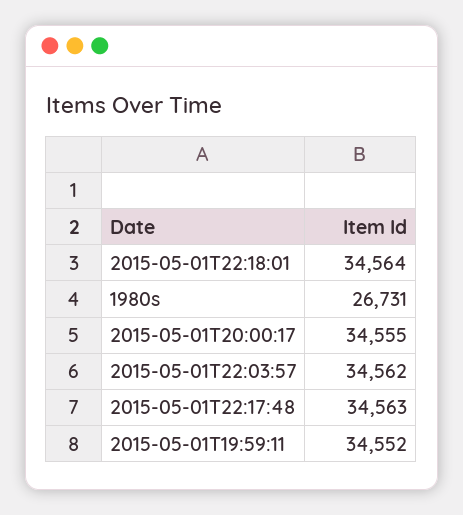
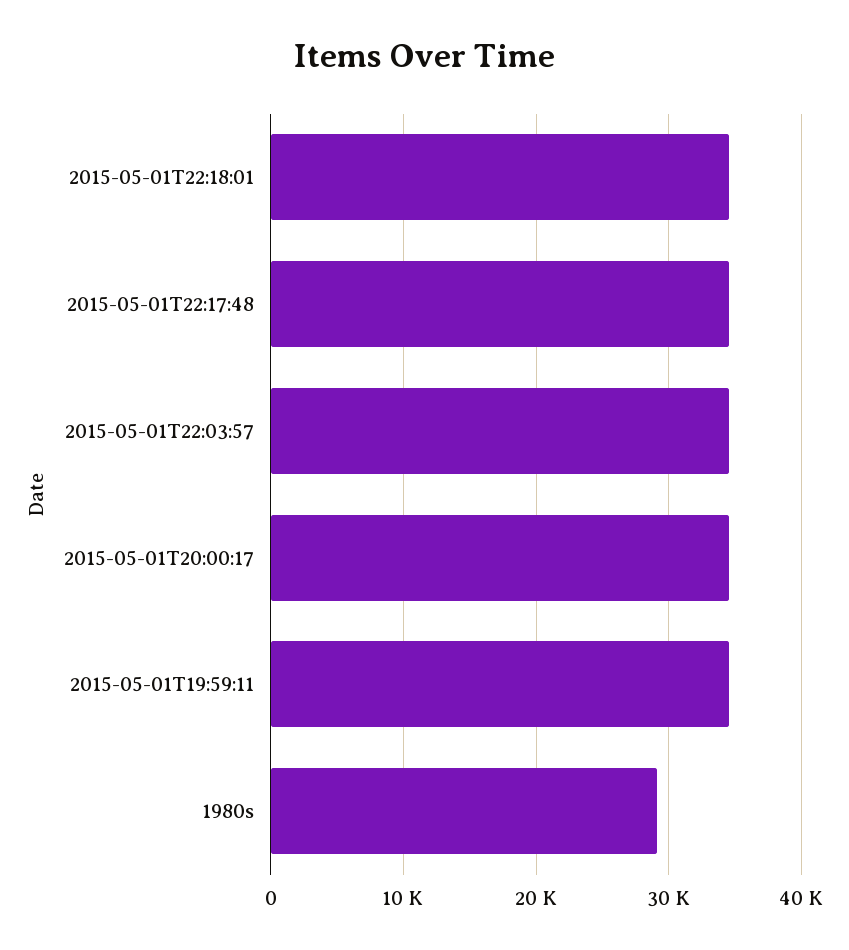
  {
    "2015-05-01T22:18:01": 34564,
-   "1980s": 26731,
+   "1980s": 29000,
    "2015-05-01T20:00:17": 34555,
    "2015-05-01T22:03:57": 34562,
    "2015-05-01T22:17:48": 34563,
    "2015-05-01T19:59:11": 34552
  }

